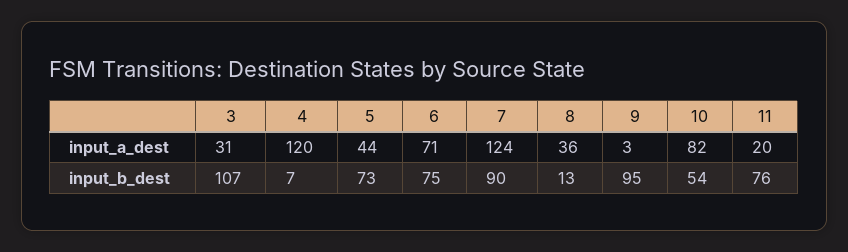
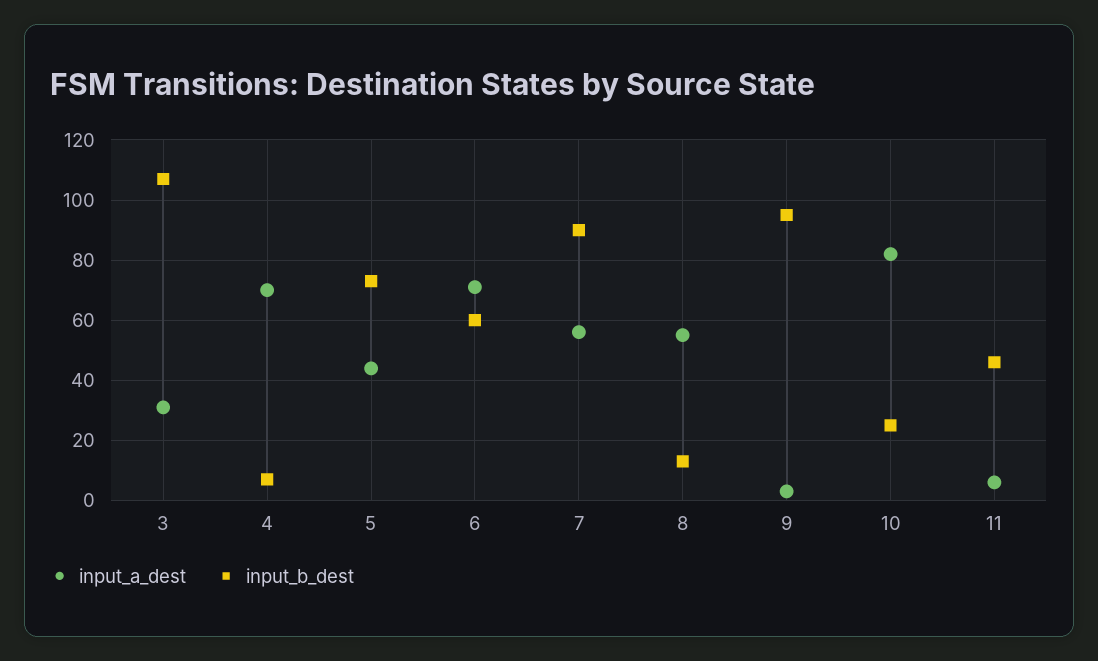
  {
    "input_a_dest": {
      "3": 31,
-     "4": 120,
+     "4": 70,
      "5": 44,
      "6": 71,
-     "7": 124,
+     "7": 55,
-     "8": 36,
+     "8": 55,
      "9": 3,
      "10": 82,
-     "11": 20
+     "11": 5
    },
    "input_b_dest": {
      "3": 107,
      "4": 7,
      "5": 73,
-     "6": 75,
+     "6": 60,
      "7": 90,
      "8": 13,
      "9": 95,
-     "10": 54,
+     "10": 25,
-     "11": 76
+     "11": 45
    }
  }

